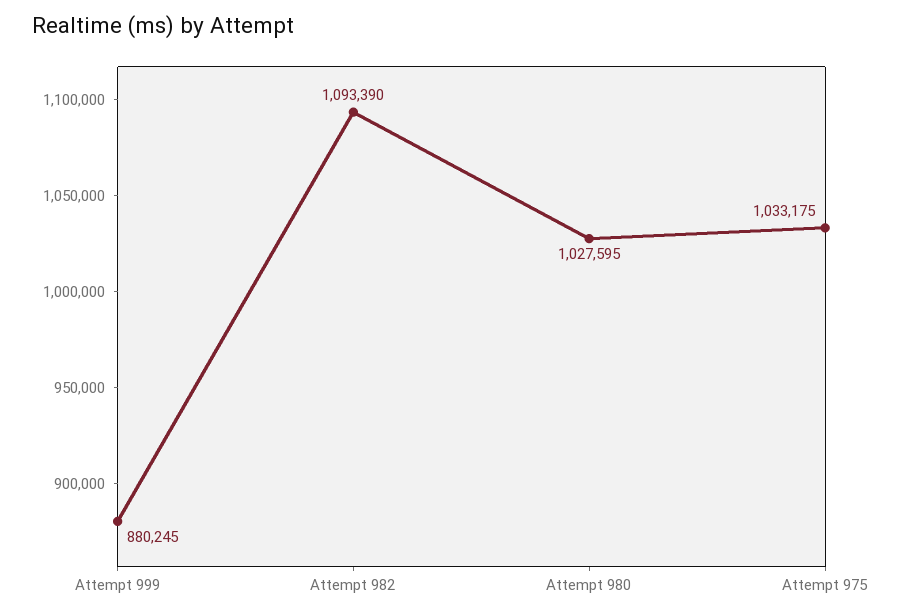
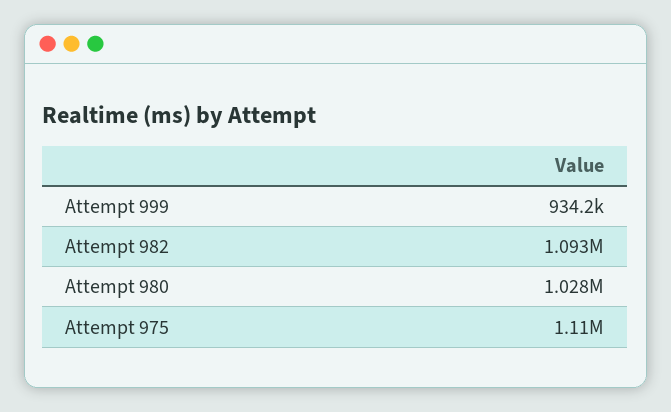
  {
-   "Attempt 999": 880245,
+   "Attempt 999": 934200,
    "Attempt 982": 1093390,
    "Attempt 980": 1027595,
-   "Attempt 975": 1033175
+   "Attempt 975": 1110000
  }

